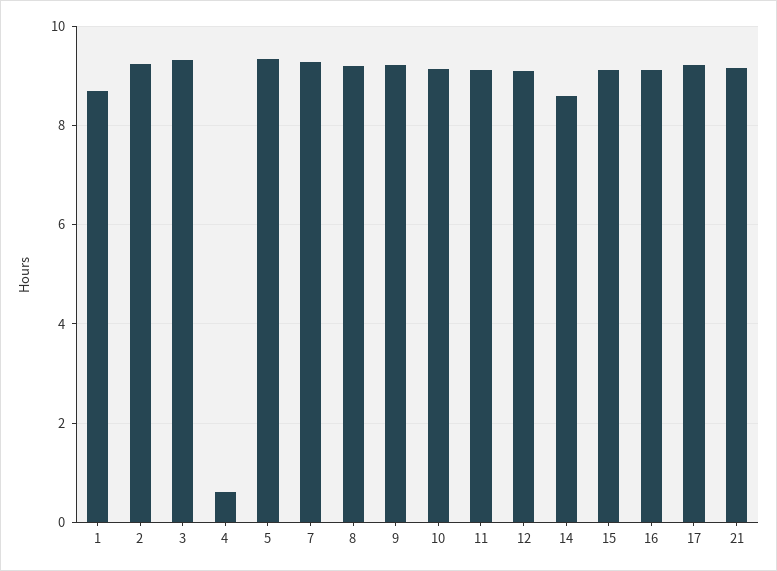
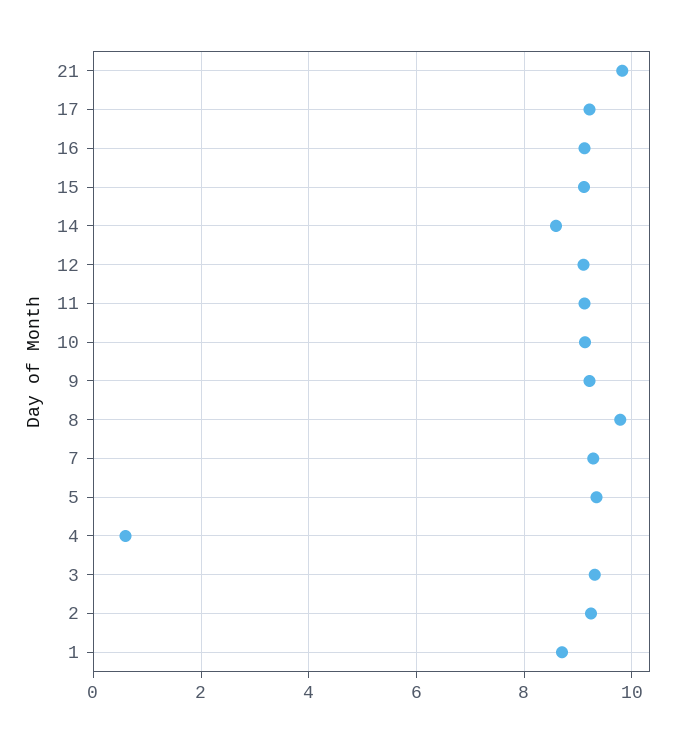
  {
    "1": 8.8,
    "2": 9.2,
    "3": 9.4,
    "4": 0.6,
    "5": 9.4,
    "7": 9.2,
-   "8": 9.2,
+   "8": 9.8,
    "9": 9.2,
    "10": 9.2,
    "11": 9.2,
    "12": 9.2,
    "14": 8.6,
    "15": 9.2,
    "16": 9.2,
    "17": 9.2,
-   "21": 9.2
+   "21": 9.8
  }

